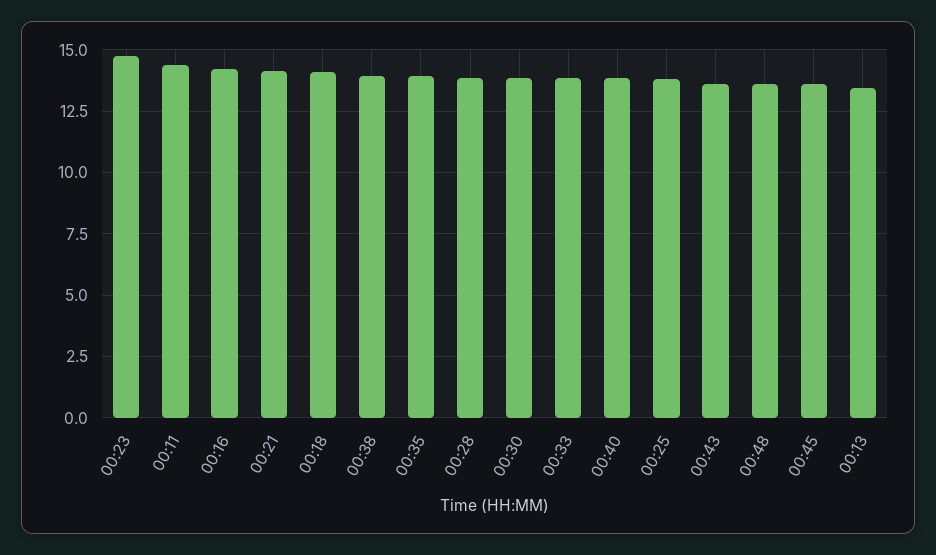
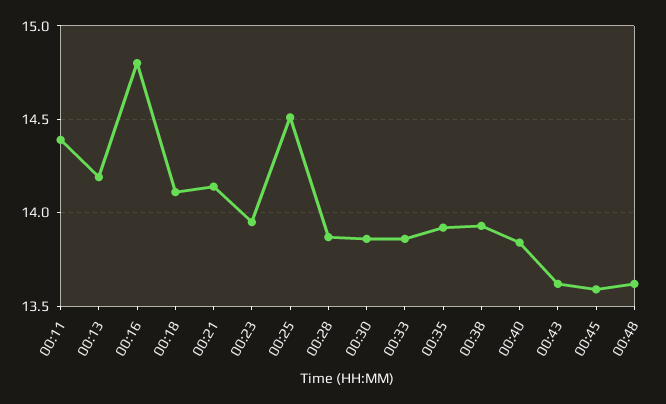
  {
-   "00:23": 14.75,
+   "00:23": 13.95,
    "00:11": 14.4,
-   "00:16": 14.25,
+   "00:16": 14.8,
    "00:21": 14.15,
    "00:18": 14.1,
    "00:38": 13.95,
    "00:35": 13.9,
    "00:28": 13.85,
    "00:30": 13.85,
    "00:33": 13.85,
    "00:40": 13.85,
-   "00:25": 13.75,
+   "00:25": 14.5,
    "00:43": 13.6,
    "00:48": 13.6,
    "00:45": 13.6,
-   "00:13": 13.5
+   "00:13": 14.2
  }

